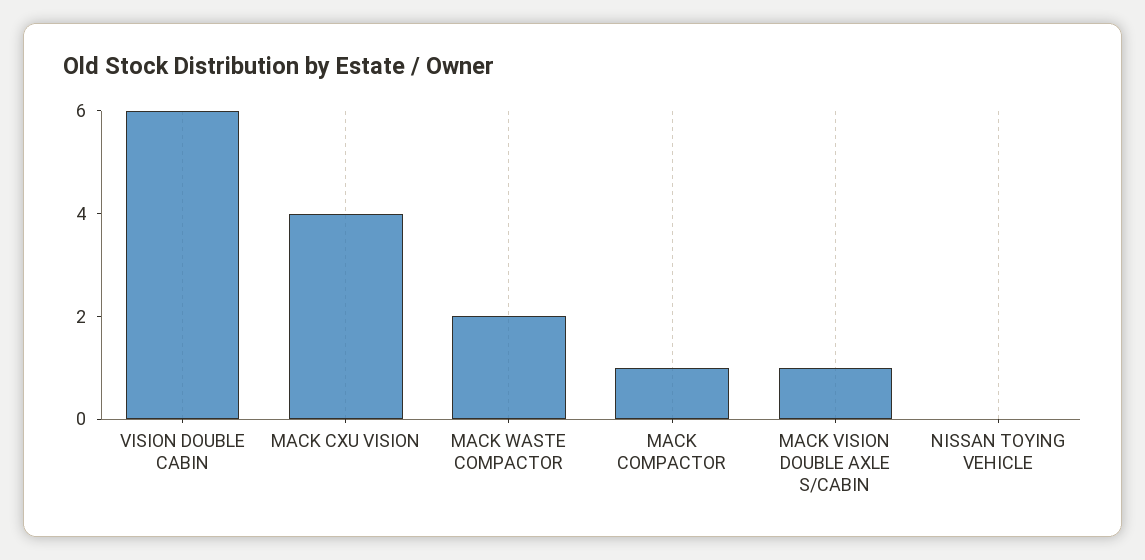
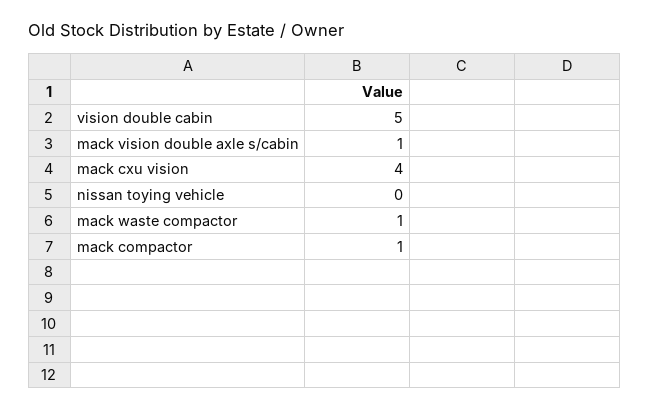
  {
-   "VISION DOUBLE CABIN": 6,
+   "VISION DOUBLE CABIN": 5,
    "MACK CXU VISION": 4,
-   "MACK WASTE COMPACTOR": 2,
+   "MACK WASTE COMPACTOR": 1,
    "MACK COMPACTOR": 1,
    "MACK VISION DOUBLE AXLE S/CABIN": 1,
    "NISSAN TOYING VEHICLE": 0
  }

